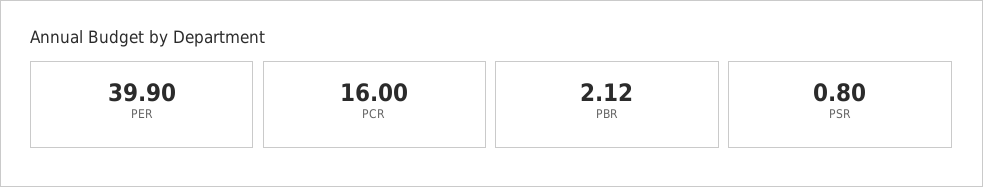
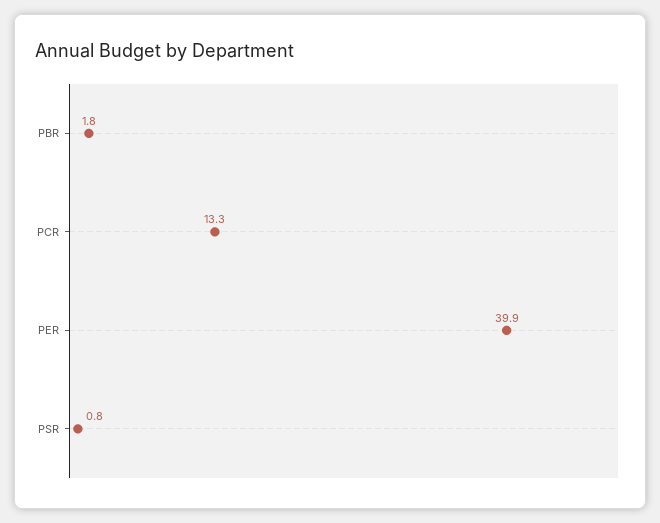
  {
    "PER": 39.9,
-   "PCR": 16,
+   "PCR": 13.3,
-   "PBR": 2.12,
+   "PBR": 1.8,
    "PSR": 0.8
  }

